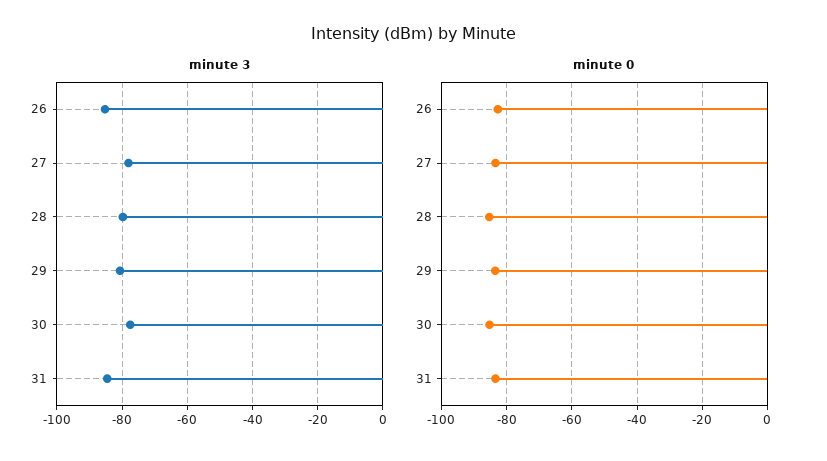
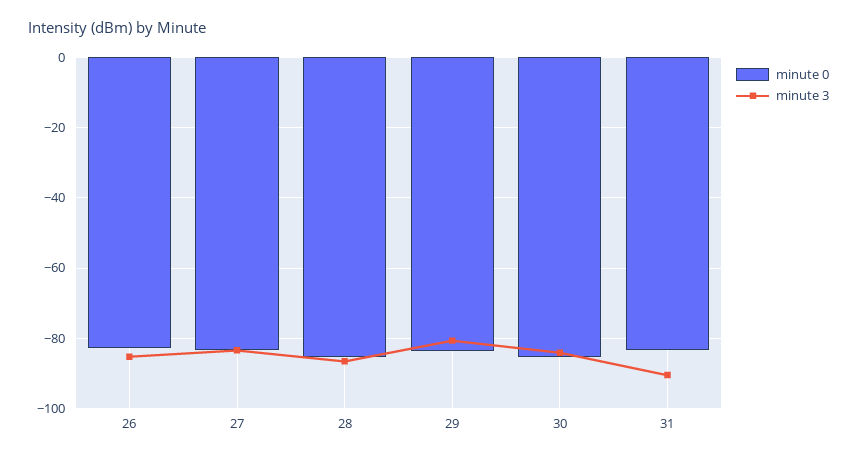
  {
    "minute 3": {
      "26": -86,
-     "27": -78,
+     "27": -84,
-     "28": -80,
+     "28": -86,
      "29": -80,
-     "30": -78,
+     "30": -84,
-     "31": -84
+     "31": -90
    },
    "minute 0": {
      "26": -82,
      "27": -84,
      "28": -86,
      "29": -84,
      "30": -86,
      "31": -84
    }
  }

